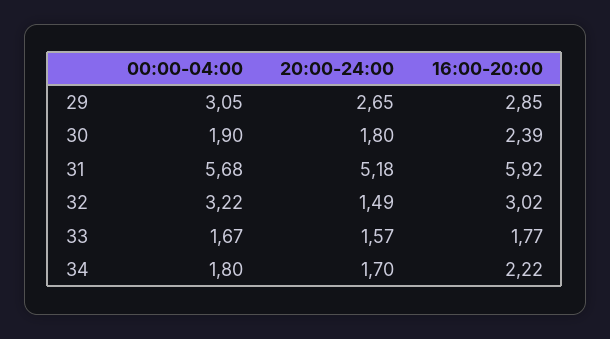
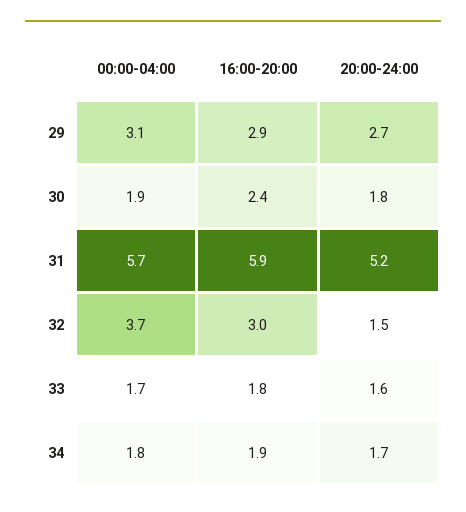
  {
    "00:00-04:00": {
      "29": 3.05,
      "30": 1.9,
      "31": 5.68,
-     "32": 3.22,
+     "32": 3.7,
      "33": 1.67,
      "34": 1.8
    },
    "20:00-24:00": {
      "29": 2.65,
      "30": 1.8,
      "31": 5.18,
      "32": 1.49,
      "33": 1.57,
      "34": 1.7
    },
    "16:00-20:00": {
      "29": 2.85,
      "30": 2.39,
      "31": 5.92,
      "32": 3.02,
      "33": 1.77,
-     "34": 2.22
+     "34": 1.9
    }
  }

